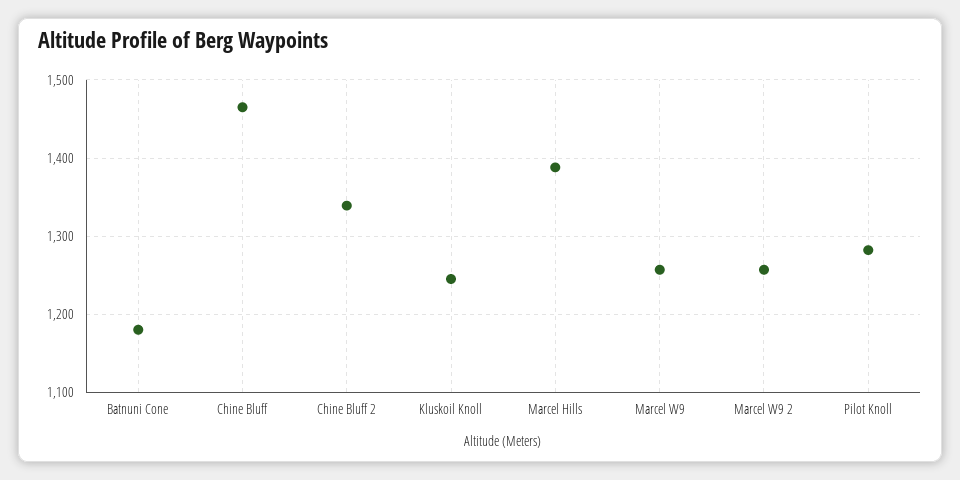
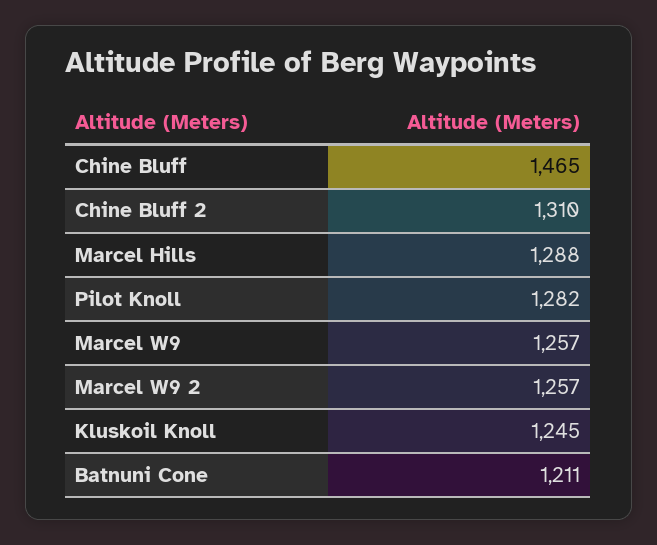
  {
-   "Batnuni Cone": 1180,
+   "Batnuni Cone": 1211,
    "Chine Bluff": 1465,
-   "Chine Bluff 2": 1340,
+   "Chine Bluff 2": 1310,
    "Kluskoil Knoll": 1245,
-   "Marcel Hills": 1390,
+   "Marcel Hills": 1288,
    "Marcel W9": 1257,
    "Marcel W9 2": 1257,
    "Pilot Knoll": 1282
  }

